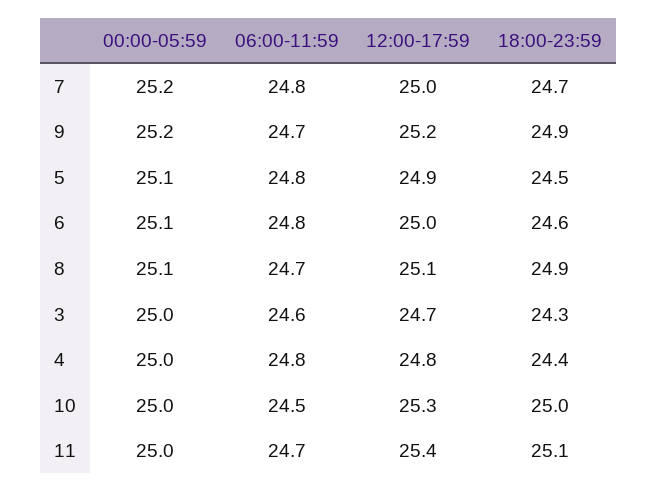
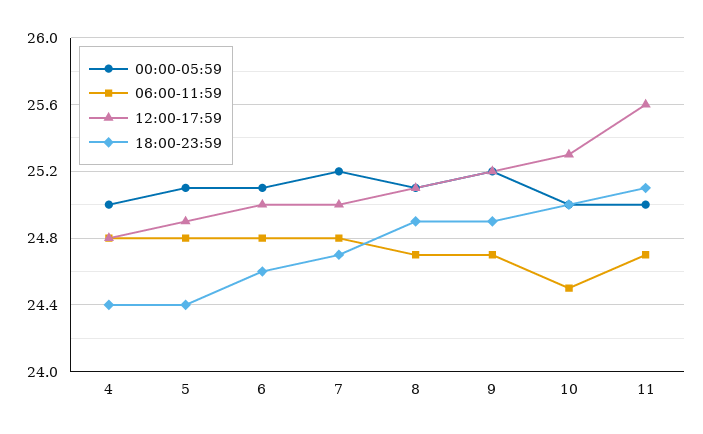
  {
    "00:00-05:59": {
      "7": 25.2,
      "9": 25.2,
      "5": 25.1,
      "6": 25.1,
      "8": 25.1,
-     "3": 25,
      "4": 25,
      "10": 25,
      "11": 25
    },
    "06:00-11:59": {
      "7": 24.8,
      "9": 24.7,
      "5": 24.8,
      "6": 24.8,
      "8": 24.7,
-     "3": 24.6,
      "4": 24.8,
      "10": 24.5,
      "11": 24.7
    },
    "12:00-17:59": {
      "7": 25,
      "9": 25.2,
      "5": 24.9,
      "6": 25,
      "8": 25.1,
-     "3": 24.7,
      "4": 24.8,
      "10": 25.3,
-     "11": 25.4
+     "11": 25.6
    },
    "18:00-23:59": {
      "7": 24.7,
      "9": 24.9,
-     "5": 24.5,
+     "5": 24.4,
      "6": 24.6,
      "8": 24.9,
-     "3": 24.3,
      "4": 24.4,
      "10": 25,
      "11": 25.1
    }
  }

